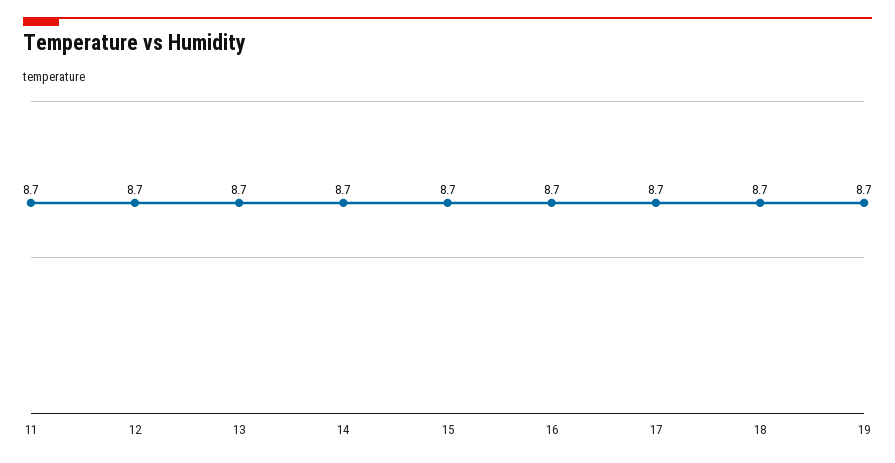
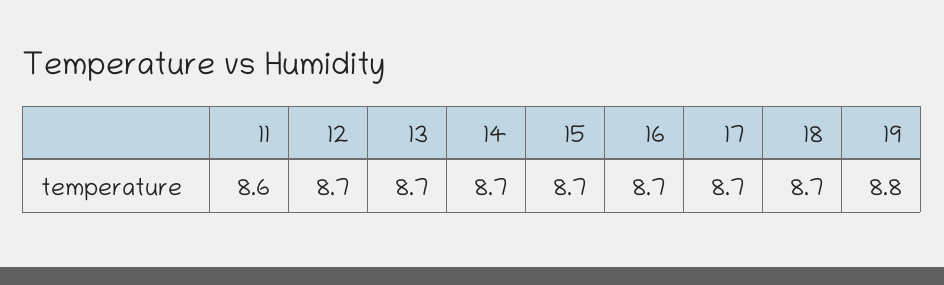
  {
-   "11": 8.7,
+   "11": 8.6,
    "12": 8.7,
    "13": 8.7,
    "14": 8.7,
    "15": 8.7,
    "16": 8.7,
    "17": 8.7,
    "18": 8.7,
-   "19": 8.7
+   "19": 8.8
  }

